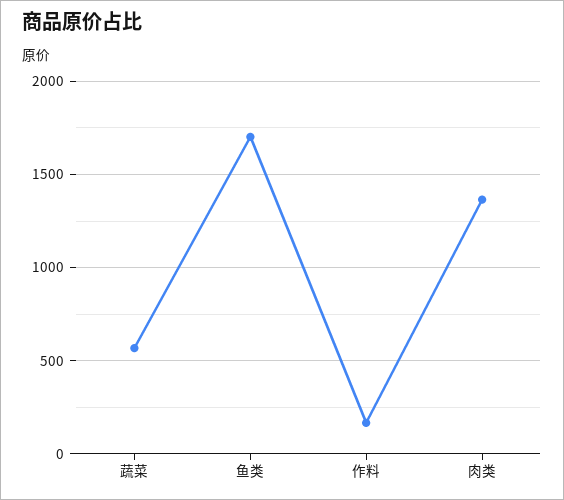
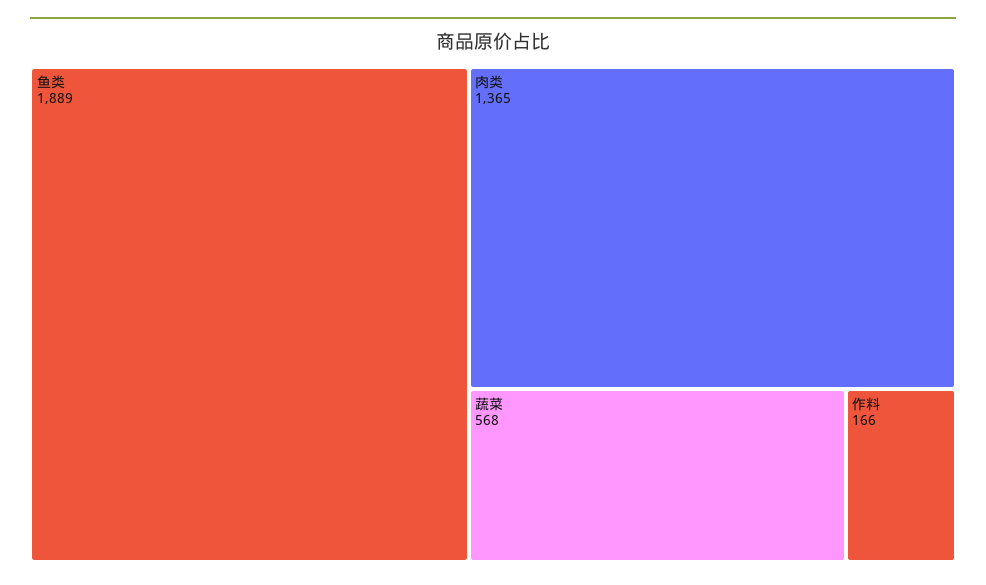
  {
    "蔬菜": 568,
-   "鱼类": 1700,
+   "鱼类": 1889,
    "作料": 166,
    "肉类": 1365
  }

